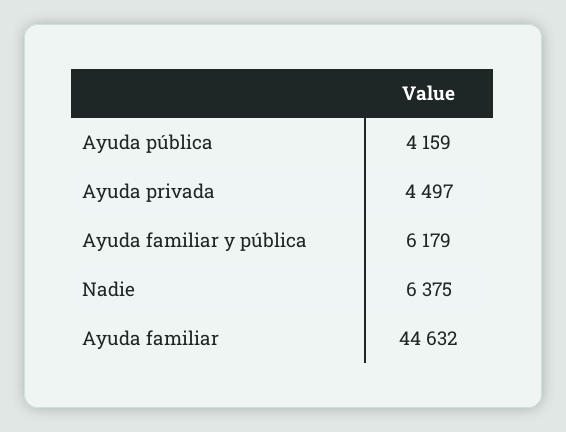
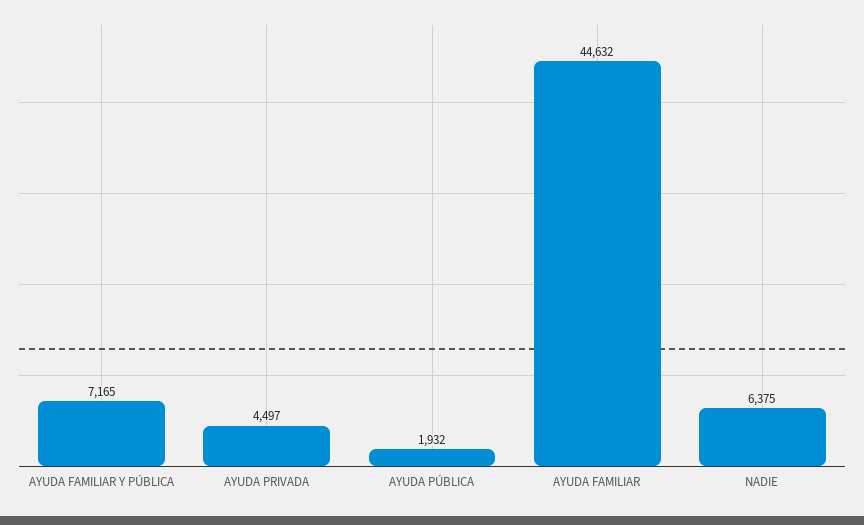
  {
-   "Ayuda pública": 4159,
+   "Ayuda pública": 1932,
    "Ayuda privada": 4497,
-   "Ayuda familiar y pública": 6179,
+   "Ayuda familiar y pública": 7165,
    "Nadie": 6375,
    "Ayuda familiar": 44632
  }

